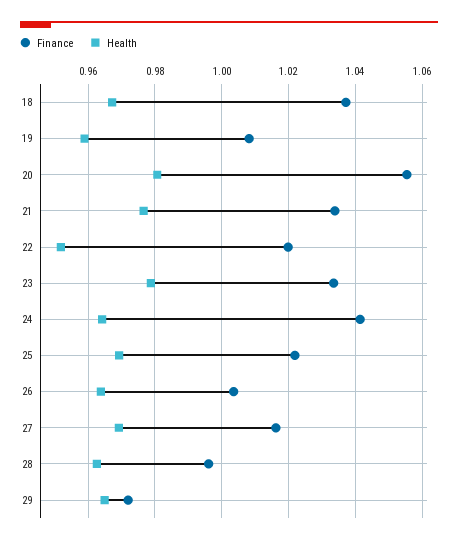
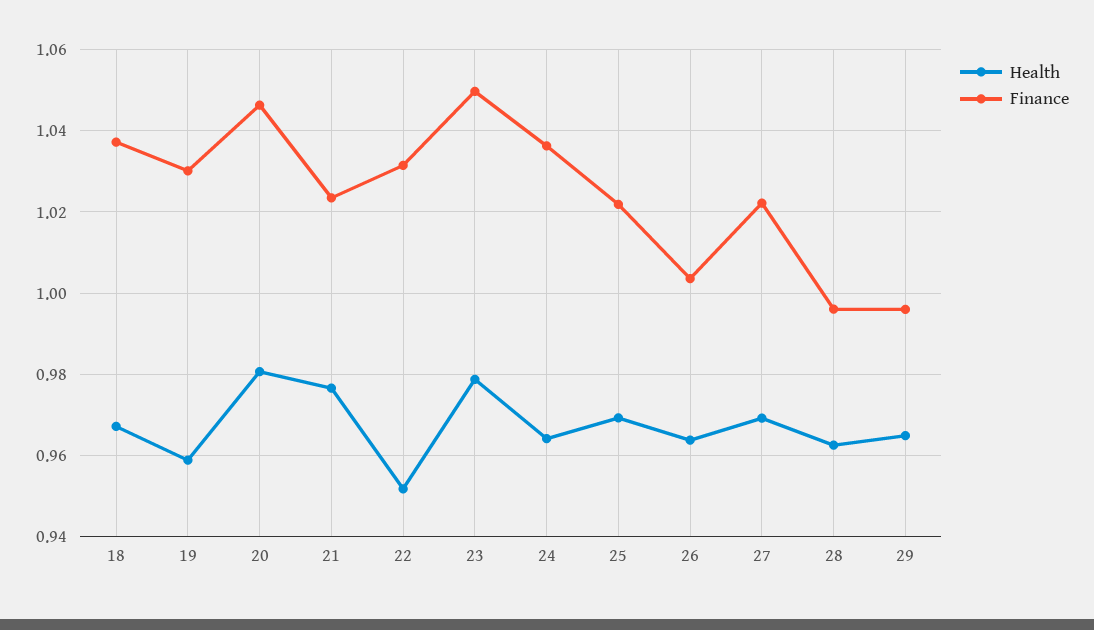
  {
    "Finance": {
      "18": 1.038,
-     "19": 1.008,
+     "19": 1.03,
-     "20": 1.056,
+     "20": 1.046,
-     "21": 1.034,
+     "21": 1.024,
-     "22": 1.02,
+     "22": 1.032,
-     "23": 1.034,
+     "23": 1.05,
-     "24": 1.042,
+     "24": 1.036,
      "25": 1.022,
      "26": 1.004,
-     "27": 1.016,
+     "27": 1.022,
      "28": 0.996,
-     "29": 0.972
+     "29": 0.996
    },
    "Health": {
      "18": 0.968,
      "19": 0.958,
      "20": 0.98,
      "21": 0.976,
      "22": 0.952,
      "23": 0.978,
      "24": 0.964,
      "25": 0.97,
      "26": 0.964,
      "27": 0.97,
      "28": 0.962,
      "29": 0.964
    }
  }

